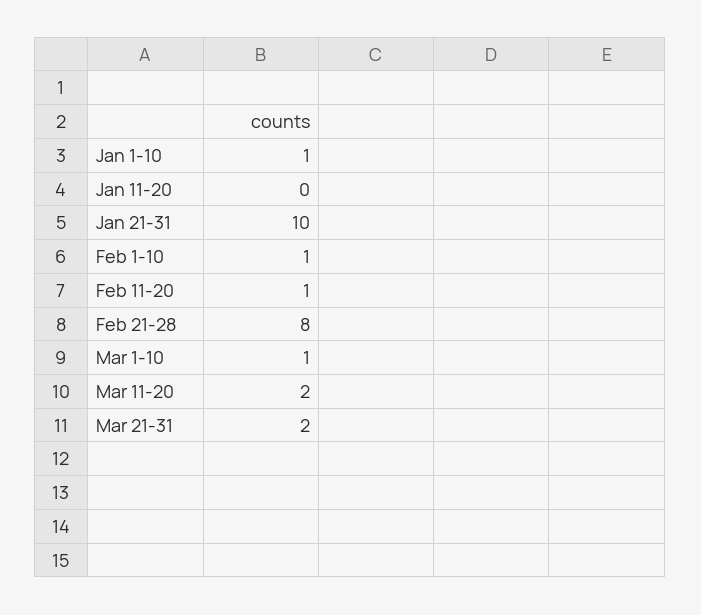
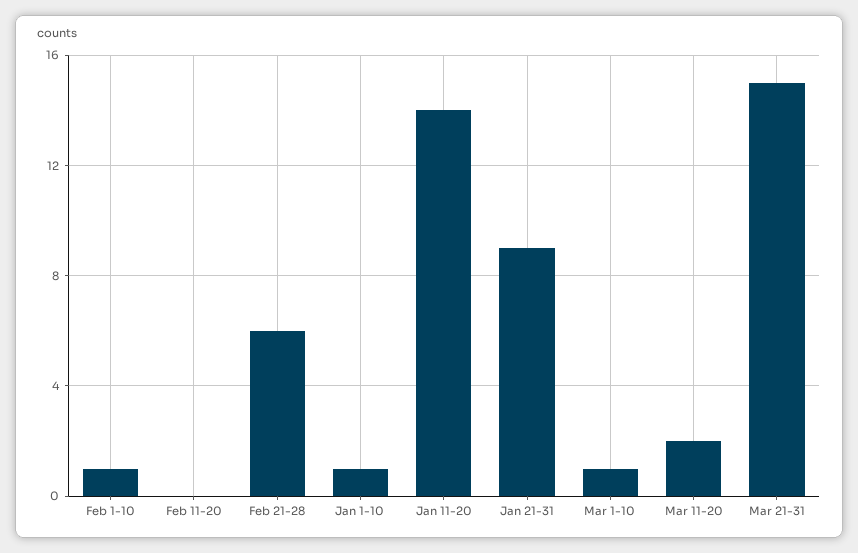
  {
    "Jan 1-10": 1,
-   "Jan 11-20": 0,
+   "Jan 11-20": 14,
-   "Jan 21-31": 10,
+   "Jan 21-31": 9,
    "Feb 1-10": 1,
-   "Feb 11-20": 1,
+   "Feb 11-20": 0,
-   "Feb 21-28": 8,
+   "Feb 21-28": 6,
    "Mar 1-10": 1,
    "Mar 11-20": 2,
-   "Mar 21-31": 2
+   "Mar 21-31": 15
  }

